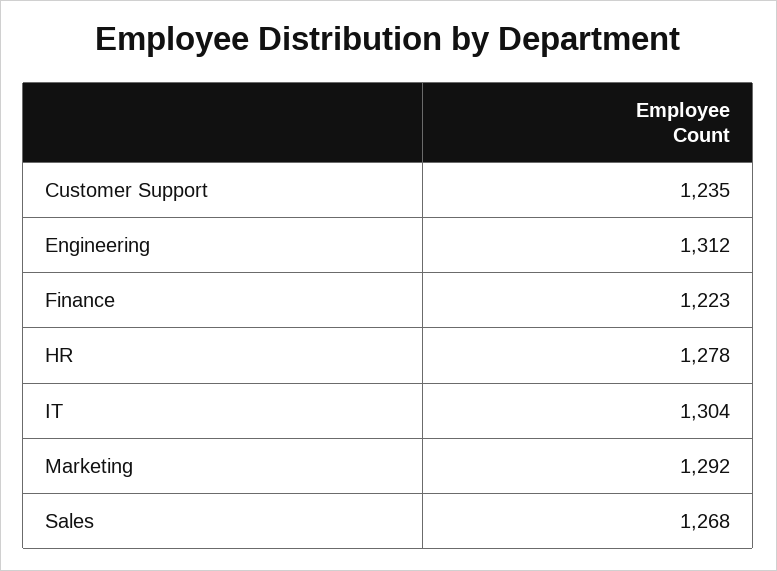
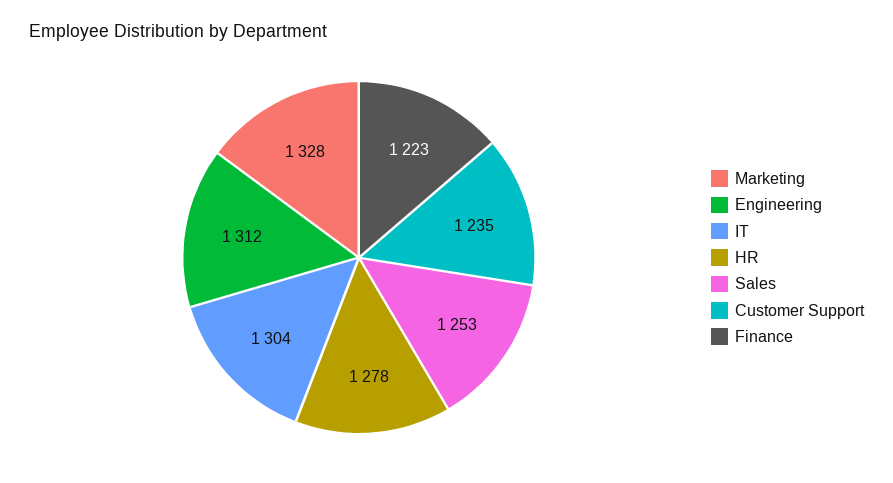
  {
    "Customer Support": 1235,
    "Engineering": 1312,
    "Finance": 1223,
    "HR": 1278,
    "IT": 1304,
-   "Marketing": 1292,
+   "Marketing": 1328,
-   "Sales": 1268
+   "Sales": 1253
  }

